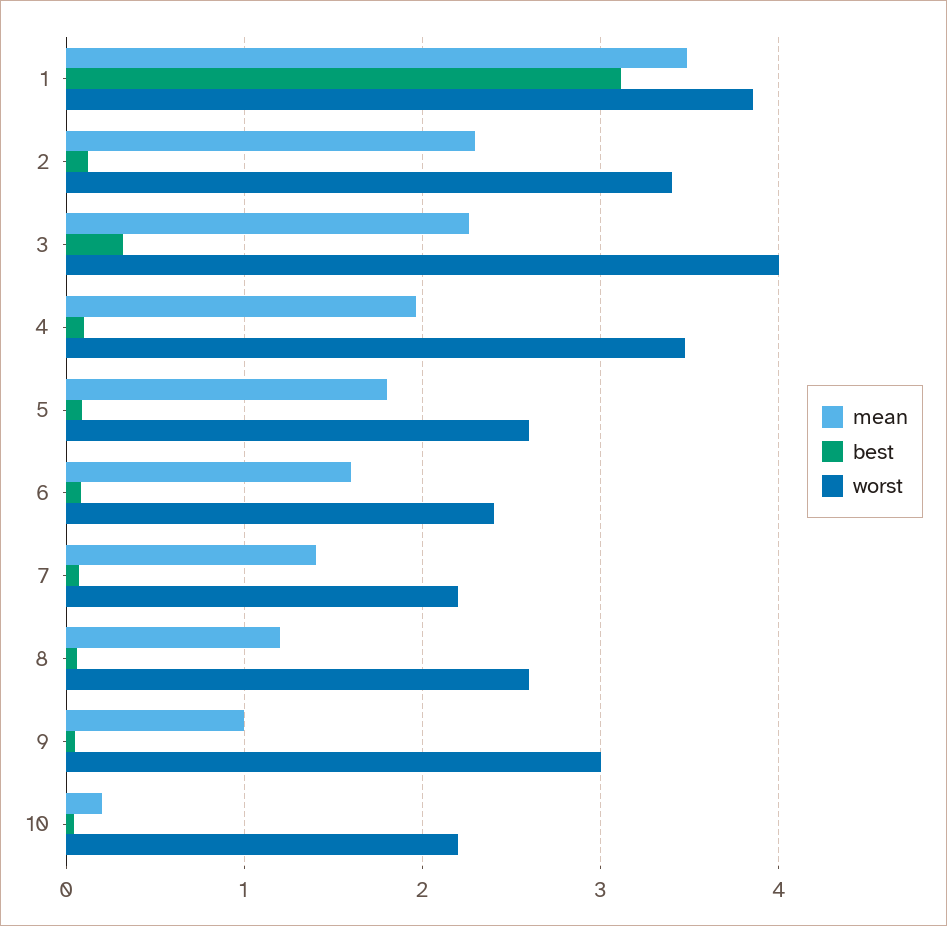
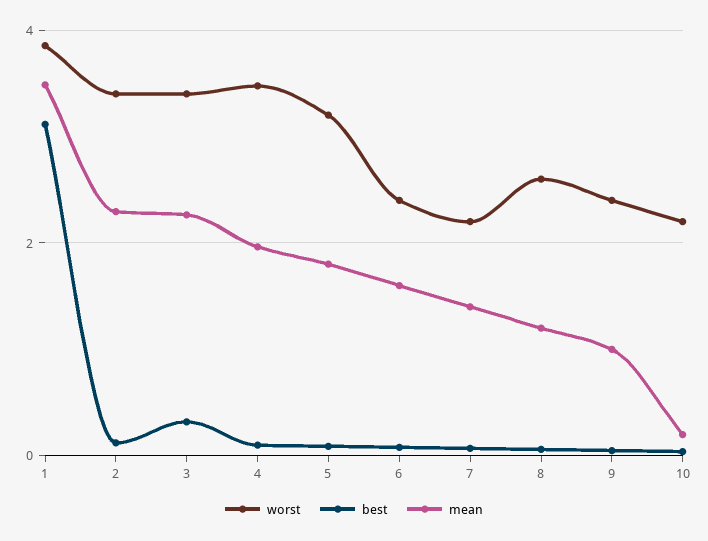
  {
    "mean": {
      "1": 3.5,
      "2": 2.3,
      "3": 2.3,
      "4": 2,
      "5": 1.8,
      "6": 1.6,
      "7": 1.4,
      "8": 1.2,
      "9": 1,
      "10": 0.2
    },
    "best": {
      "1": 3.1,
      "2": 0.1,
      "3": 0.3,
      "4": 0.1,
      "5": 0.1,
      "6": 0.1,
      "7": 0.1,
      "8": 0.1,
      "9": 0.1,
      "10": 0
    },
    "worst": {
      "1": 3.9,
      "2": 3.4,
-     "3": 4,
+     "3": 3.4,
      "4": 3.5,
-     "5": 2.6,
+     "5": 3.2,
      "6": 2.4,
      "7": 2.2,
      "8": 2.6,
-     "9": 3,
+     "9": 2.4,
      "10": 2.2
    }
  }

